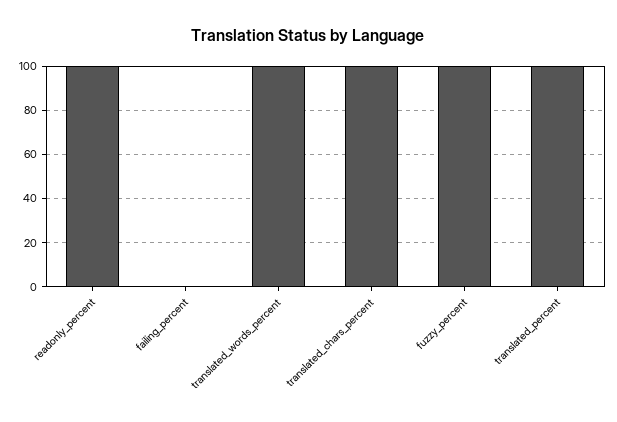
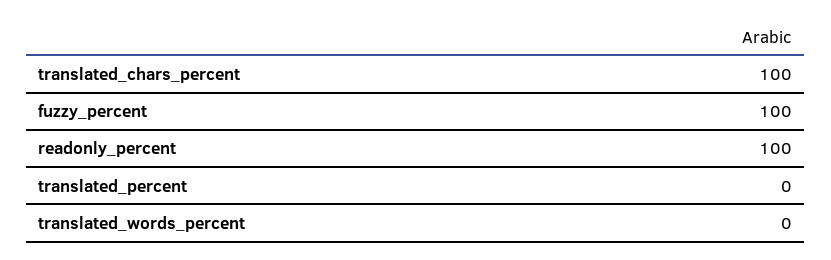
  {
    "readonly_percent": 100,
-   "failing_percent": 0,
-   "translated_words_percent": 100,
+   "translated_words_percent": 0,
    "translated_chars_percent": 100,
    "fuzzy_percent": 100,
-   "translated_percent": 100
+   "translated_percent": 0
  }

